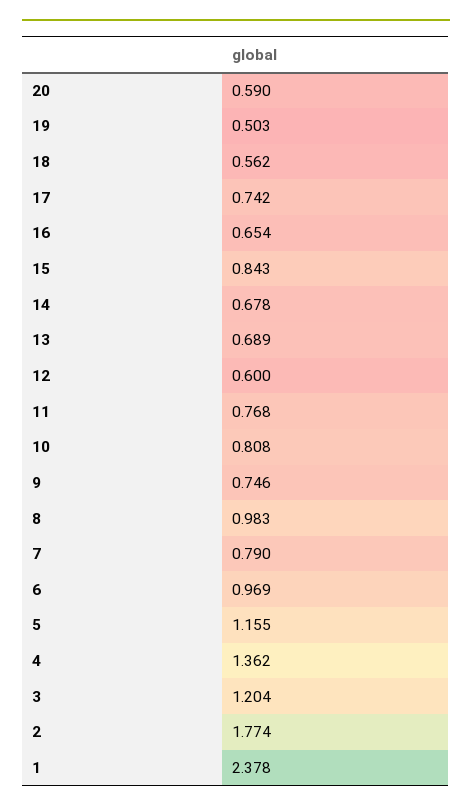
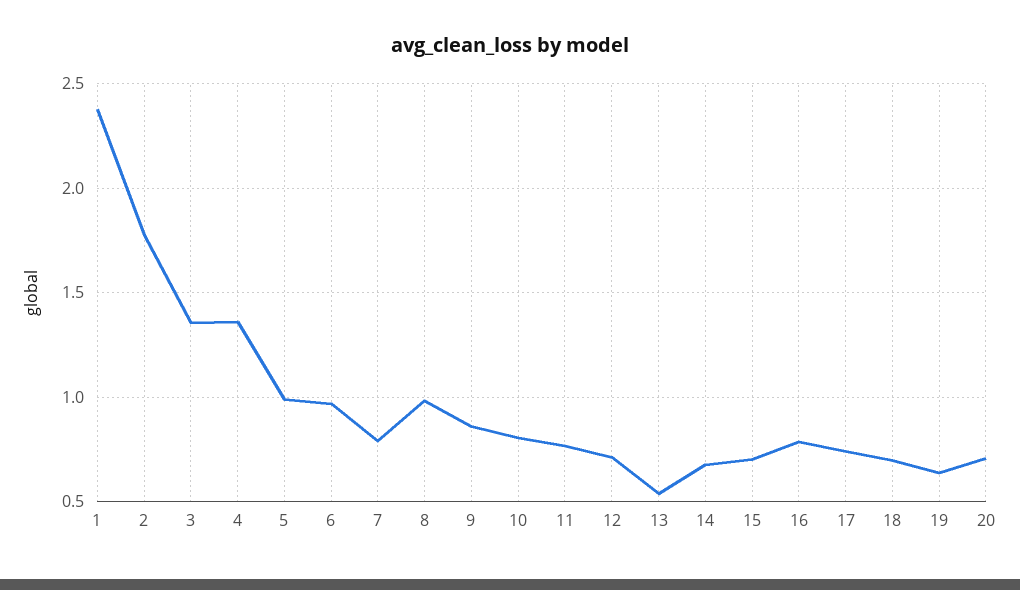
  {
-   "20": 0.59,
+   "20": 0.7,
-   "19": 0.503,
+   "19": 0.65,
-   "18": 0.562,
+   "18": 0.7,
    "17": 0.742,
-   "16": 0.654,
+   "16": 0.8,
-   "15": 0.843,
+   "15": 0.7,
    "14": 0.678,
-   "13": 0.689,
+   "13": 0.55,
-   "12": 0.6,
+   "12": 0.7,
    "11": 0.768,
    "10": 0.808,
-   "9": 0.746,
+   "9": 0.85,
    "8": 0.983,
    "7": 0.79,
    "6": 0.969,
-   "5": 1.155,
+   "5": 1,
    "4": 1.362,
-   "3": 1.204,
+   "3": 1.35,
    "2": 1.774,
    "1": 2.378
  }

